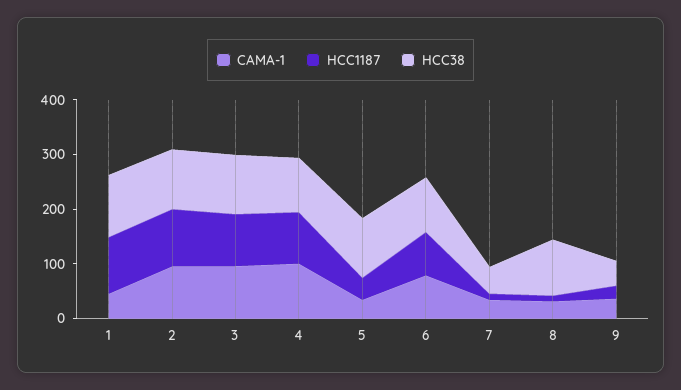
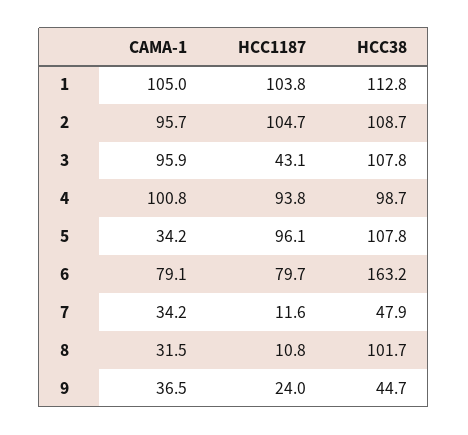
  {
    "CAMA-1": {
-     "1": 40,
+     "1": 105,
      "2": 95.7,
      "3": 95.9,
      "4": 100.8,
      "5": 34.2,
      "6": 79.1,
      "7": 34.2,
      "8": 31.5,
      "9": 36.5
    },
    "HCC1187": {
      "1": 103.8,
      "2": 104.7,
-     "3": 100,
+     "3": 43.1,
      "4": 93.8,
-     "5": 40,
+     "5": 96.1,
      "6": 79.7,
      "7": 11.6,
      "8": 10.8,
      "9": 24
    },
    "HCC38": {
      "1": 112.8,
      "2": 108.7,
      "3": 107.8,
      "4": 98.7,
      "5": 107.8,
-     "6": 100,
+     "6": 163.2,
      "7": 47.9,
      "8": 101.7,
      "9": 44.7
    }
  }

